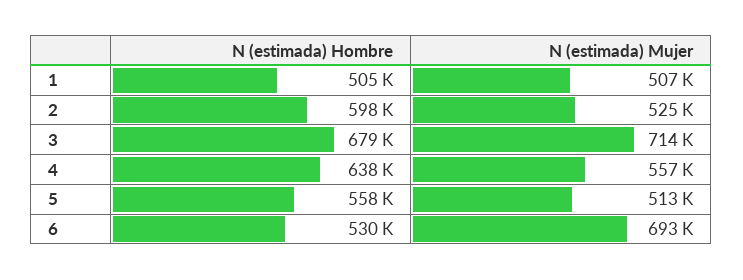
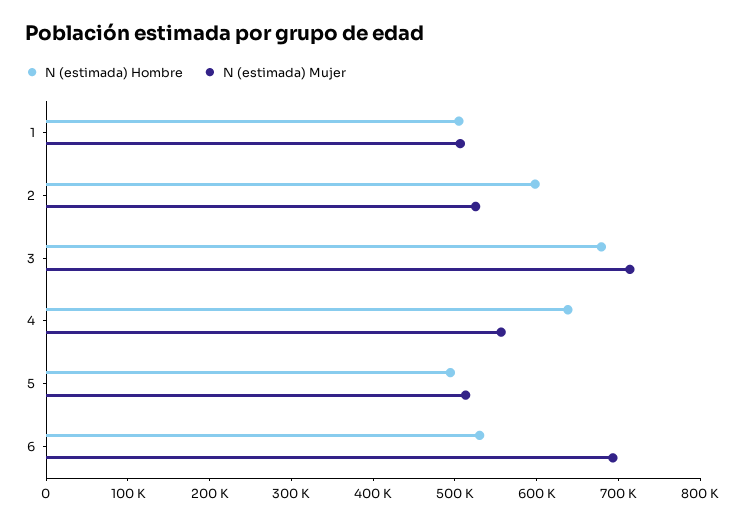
  {
    "N (estimada) Hombre": {
      "1": 505000,
      "2": 598000,
      "3": 679000,
      "4": 638000,
-     "5": 558000,
+     "5": 500000,
      "6": 530000
    },
    "N (estimada) Mujer": {
      "1": 507000,
      "2": 525000,
      "3": 714000,
      "4": 557000,
      "5": 513000,
      "6": 693000
    }
  }

